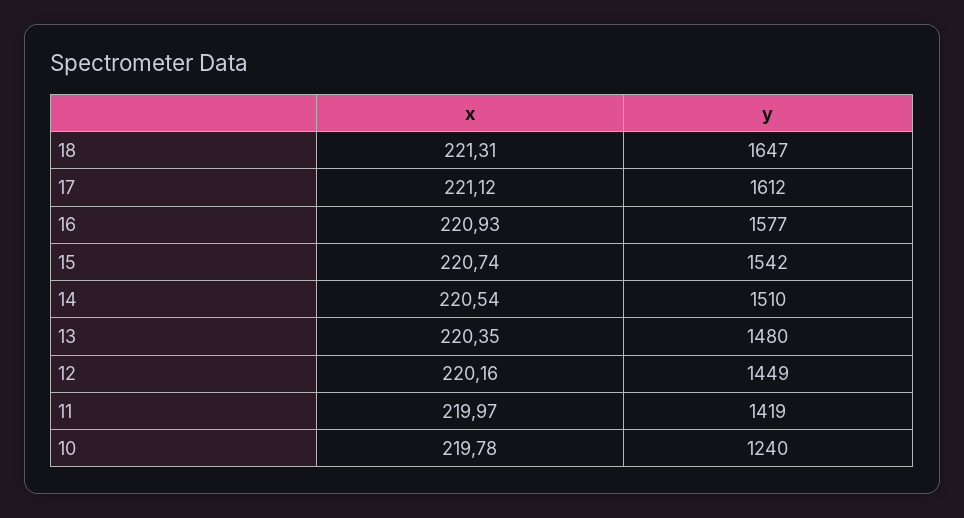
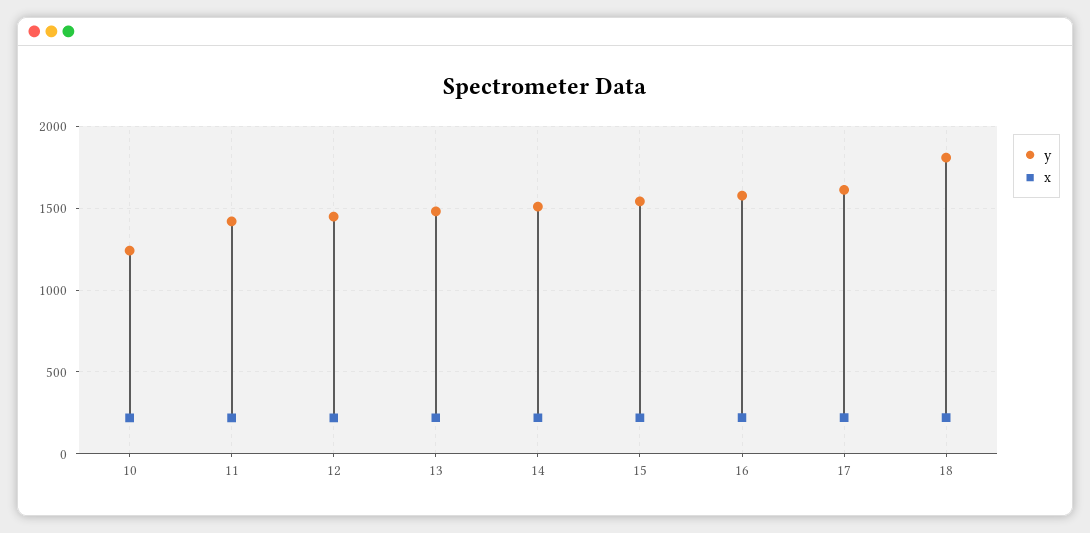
  {
    "x": {
      "18": 221.31,
      "17": 221.12,
      "16": 220.93,
      "15": 220.74,
      "14": 220.54,
      "13": 220.35,
      "12": 220.16,
      "11": 219.97,
      "10": 219.78
    },
    "y": {
-     "18": 1647,
+     "18": 1800,
      "17": 1612,
      "16": 1577,
      "15": 1542,
      "14": 1510,
      "13": 1480,
      "12": 1449,
      "11": 1419,
      "10": 1240
    }
  }

